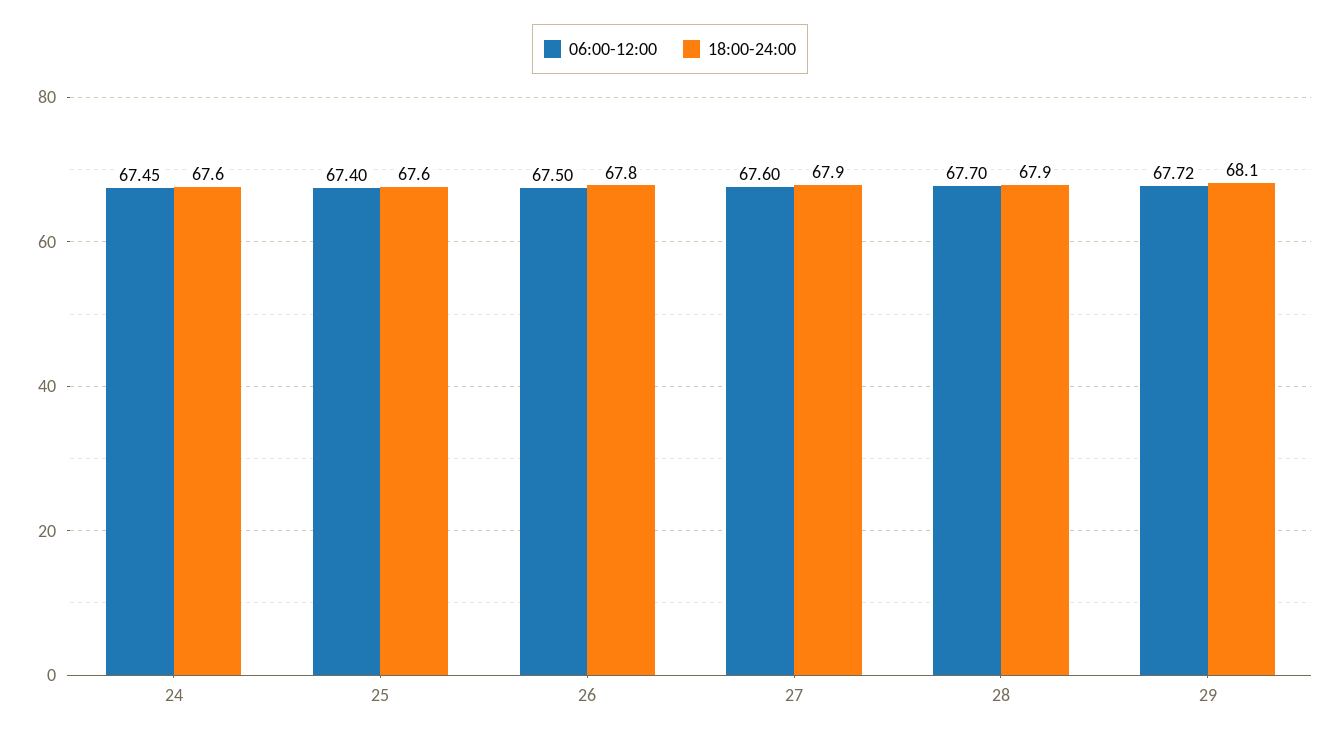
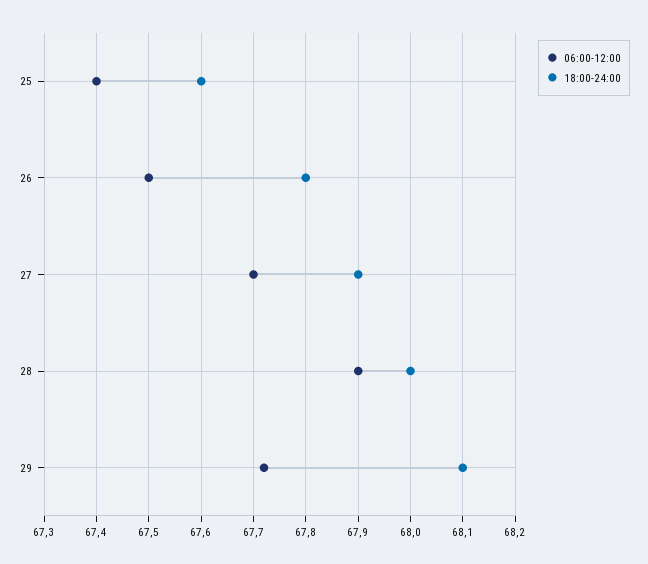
  {
    "06:00-12:00": {
-     "24": 67.45,
      "25": 67.4,
      "26": 67.5,
-     "27": 67.6,
+     "27": 67.7,
-     "28": 67.7,
+     "28": 67.9,
      "29": 67.72
    },
    "18:00-24:00": {
-     "24": 67.6,
      "25": 67.6,
      "26": 67.8,
      "27": 67.9,
-     "28": 67.9,
+     "28": 68,
      "29": 68.1
    }
  }

